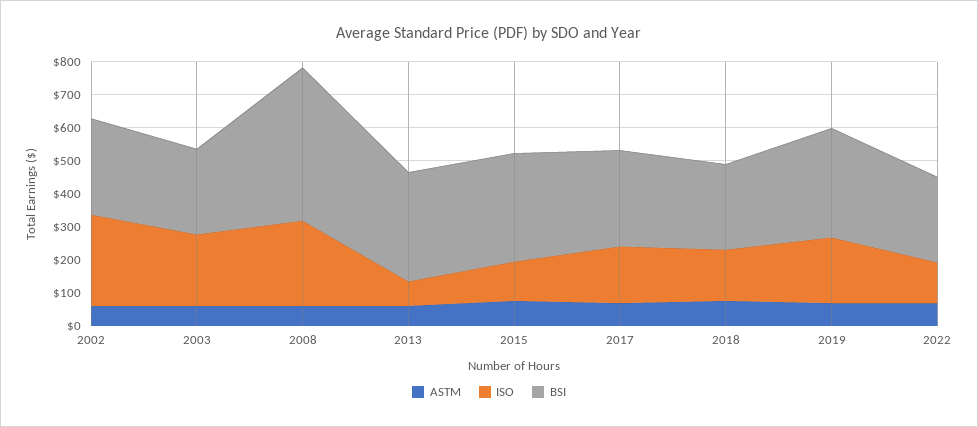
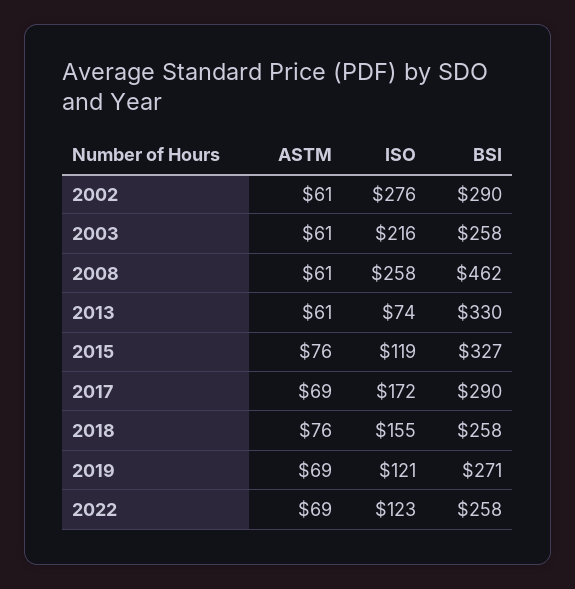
  {
    "ASTM": {
      "2002": 61,
      "2003": 61,
      "2008": 61,
      "2013": 61,
      "2015": 76,
      "2017": 69,
      "2018": 76,
      "2019": 69,
      "2022": 69
    },
    "ISO": {
      "2002": 276,
      "2003": 216,
      "2008": 258,
      "2013": 74,
      "2015": 119,
      "2017": 172,
      "2018": 155,
-     "2019": 200,
+     "2019": 121,
      "2022": 123
    },
    "BSI": {
      "2002": 290,
      "2003": 258,
      "2008": 462,
      "2013": 330,
      "2015": 327,
      "2017": 290,
      "2018": 258,
-     "2019": 325,
+     "2019": 271,
      "2022": 258
    }
  }

